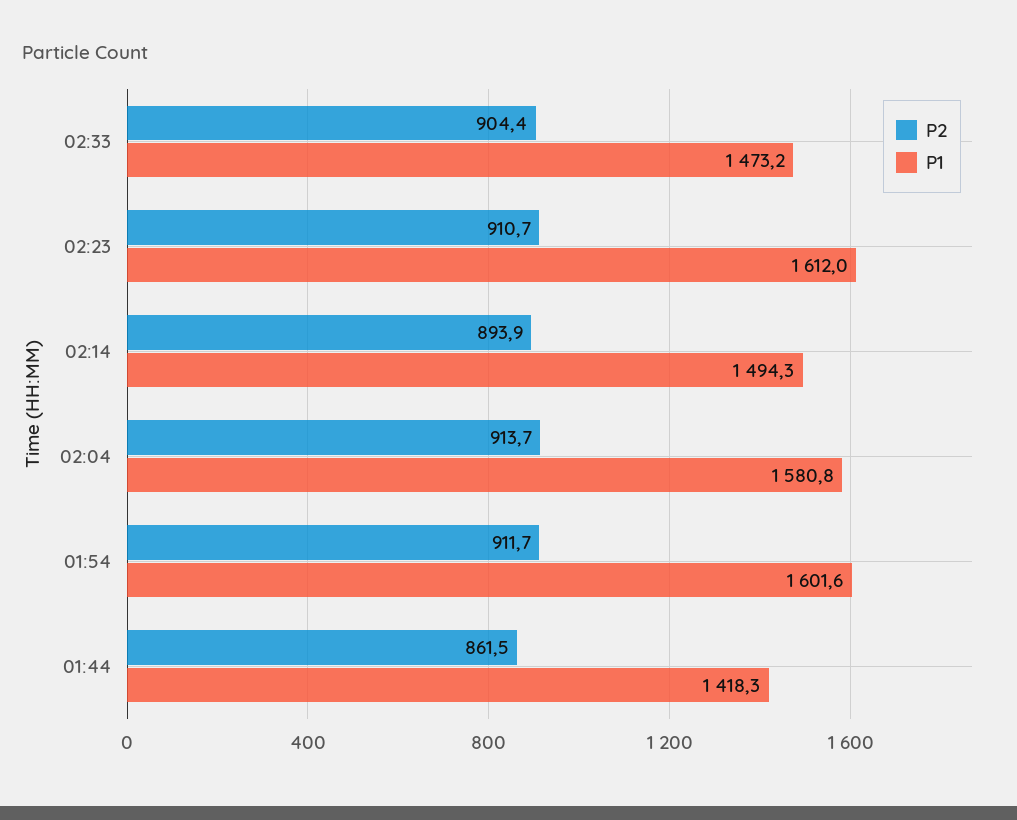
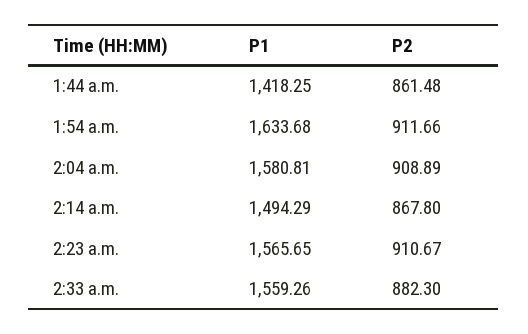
  {
    "P2": {
-     "02:33": 904.4,
+     "02:33": 882.3,
      "02:23": 910.67,
-     "02:14": 893.9,
+     "02:14": 867.8,
-     "02:04": 913.7,
+     "02:04": 908.89,
      "01:54": 911.66,
      "01:44": 861.48
    },
    "P1": {
-     "02:33": 1473.2,
+     "02:33": 1559.26,
-     "02:23": 1612,
+     "02:23": 1565.65,
      "02:14": 1494.29,
      "02:04": 1580.81,
-     "01:54": 1601.6,
+     "01:54": 1633.68,
      "01:44": 1418.25
    }
  }

